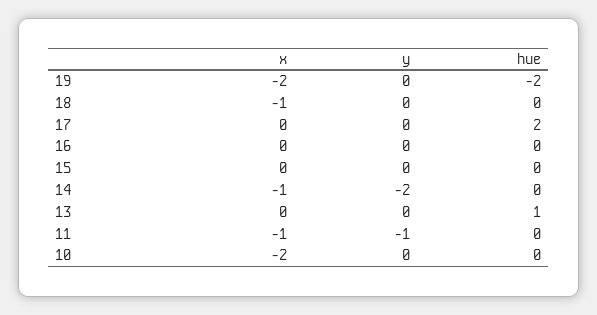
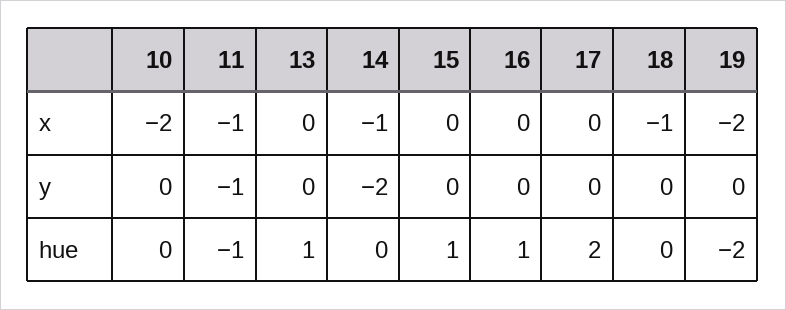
  {
    "x": {
      "19": -2,
      "18": -1,
      "17": 0,
      "16": 0,
      "15": 0,
      "14": -1,
      "13": 0,
      "11": -1,
      "10": -2
    },
    "y": {
      "19": 0,
      "18": 0,
      "17": 0,
      "16": 0,
      "15": 0,
      "14": -2,
      "13": 0,
      "11": -1,
      "10": 0
    },
    "hue": {
      "19": -2,
      "18": 0,
      "17": 2,
-     "16": 0,
+     "16": 1,
-     "15": 0,
+     "15": 1,
      "14": 0,
      "13": 1,
-     "11": 0,
+     "11": -1,
      "10": 0
    }
  }

